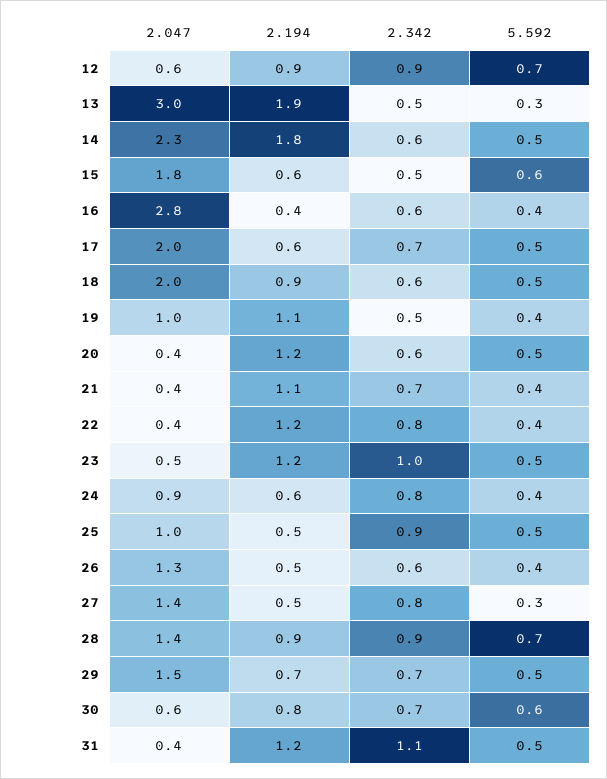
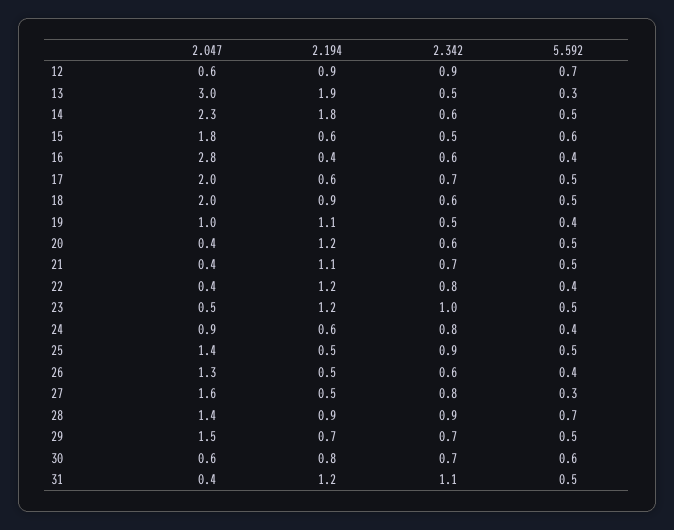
  {
    "2.047": {
      "12": 0.6,
      "13": 3,
      "14": 2.3,
      "15": 1.8,
      "16": 2.8,
      "17": 2,
      "18": 2,
      "19": 1,
      "20": 0.4,
      "21": 0.4,
      "22": 0.4,
      "23": 0.5,
      "24": 0.9,
-     "25": 1,
+     "25": 1.4,
      "26": 1.3,
-     "27": 1.4,
+     "27": 1.6,
      "28": 1.4,
      "29": 1.5,
      "30": 0.6,
      "31": 0.4
    },
    "2.194": {
      "12": 0.9,
      "13": 1.9,
      "14": 1.8,
      "15": 0.6,
      "16": 0.4,
      "17": 0.6,
      "18": 0.9,
      "19": 1.1,
      "20": 1.2,
      "21": 1.1,
      "22": 1.2,
      "23": 1.2,
      "24": 0.6,
      "25": 0.5,
      "26": 0.5,
      "27": 0.5,
      "28": 0.9,
      "29": 0.7,
      "30": 0.8,
      "31": 1.2
    },
    "2.342": {
      "12": 0.9,
      "13": 0.5,
      "14": 0.6,
      "15": 0.5,
      "16": 0.6,
      "17": 0.7,
      "18": 0.6,
      "19": 0.5,
      "20": 0.6,
      "21": 0.7,
      "22": 0.8,
      "23": 1,
      "24": 0.8,
      "25": 0.9,
      "26": 0.6,
      "27": 0.8,
      "28": 0.9,
      "29": 0.7,
      "30": 0.7,
      "31": 1.1
    },
    "5.592": {
      "12": 0.7,
      "13": 0.3,
      "14": 0.5,
      "15": 0.6,
      "16": 0.4,
      "17": 0.5,
      "18": 0.5,
      "19": 0.4,
      "20": 0.5,
-     "21": 0.4,
+     "21": 0.5,
      "22": 0.4,
      "23": 0.5,
      "24": 0.4,
      "25": 0.5,
      "26": 0.4,
      "27": 0.3,
      "28": 0.7,
      "29": 0.5,
      "30": 0.6,
      "31": 0.5
    }
  }

